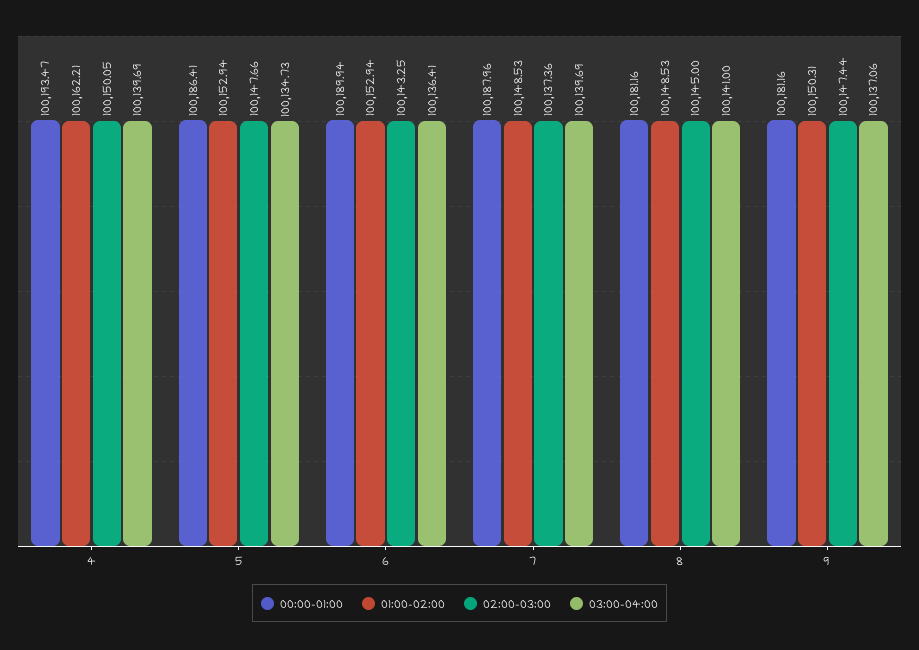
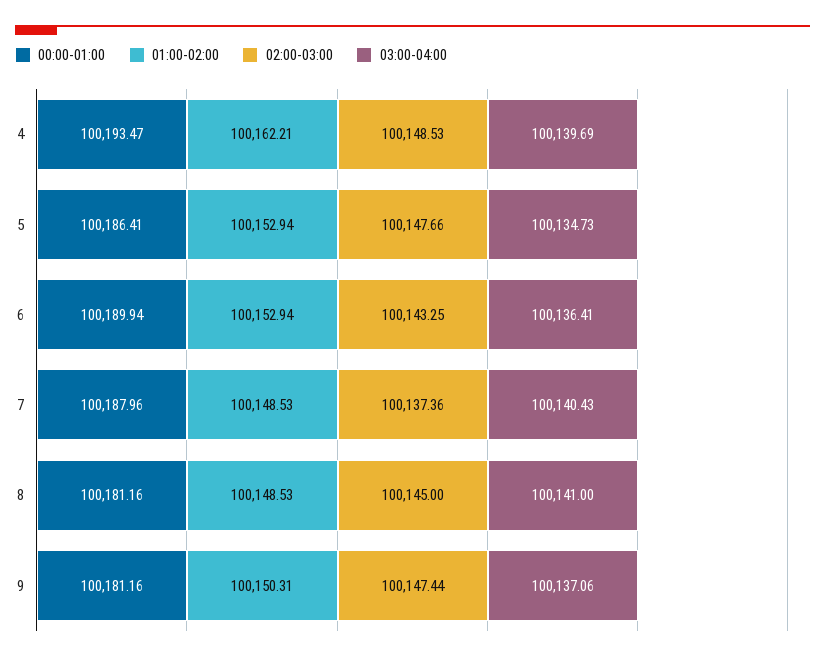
  {
    "00:00-01:00": {
      "4": 100193.47,
      "5": 100186.41,
      "6": 100189.94,
      "7": 100187.96,
      "8": 100181.16,
      "9": 100181.16
    },
    "01:00-02:00": {
      "4": 100162.21,
      "5": 100152.94,
      "6": 100152.94,
      "7": 100148.53,
      "8": 100148.53,
      "9": 100150.31
    },
    "02:00-03:00": {
-     "4": 100150.05,
+     "4": 100148.53,
      "5": 100147.66,
      "6": 100143.25,
      "7": 100137.36,
      "8": 100145,
      "9": 100147.44
    },
    "03:00-04:00": {
      "4": 100139.69,
      "5": 100134.73,
      "6": 100136.41,
-     "7": 100139.69,
+     "7": 100140.43,
      "8": 100141,
      "9": 100137.06
    }
  }

